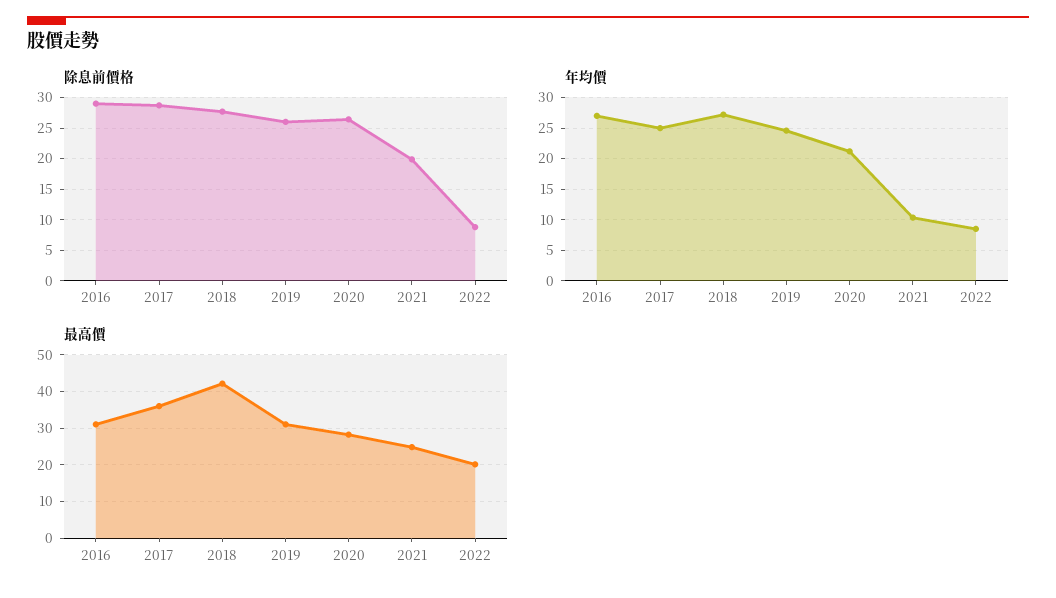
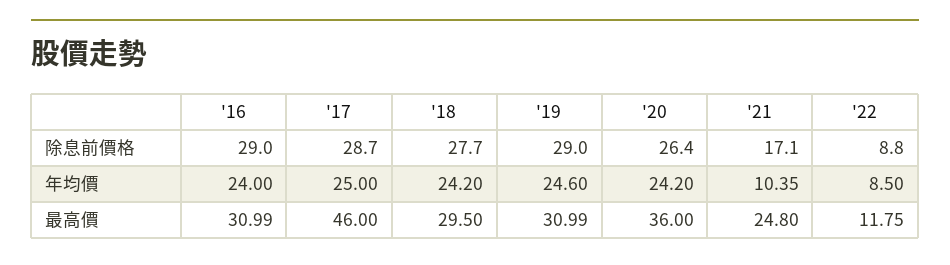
  {
    "除息前價格": {
      "2016": 29,
      "2017": 28.7,
      "2018": 27.7,
-     "2019": 26,
+     "2019": 29,
      "2020": 26.4,
-     "2021": 20,
+     "2021": 17.1,
      "2022": 8.8
    },
    "年均價": {
-     "2016": 27,
+     "2016": 24,
      "2017": 25,
-     "2018": 27,
+     "2018": 24.2,
      "2019": 24.6,
-     "2020": 21,
+     "2020": 24.2,
      "2021": 10.35,
      "2022": 8.5
    },
    "最高價": {
      "2016": 30.99,
-     "2017": 36,
+     "2017": 46,
-     "2018": 42,
+     "2018": 29.5,
      "2019": 30.99,
-     "2020": 28,
+     "2020": 36,
      "2021": 24.8,
-     "2022": 20
+     "2022": 11.75
    }
  }

